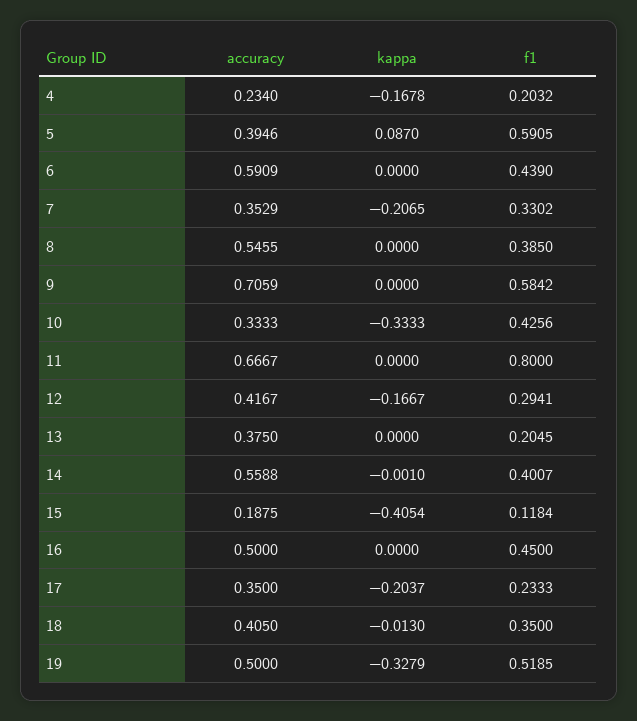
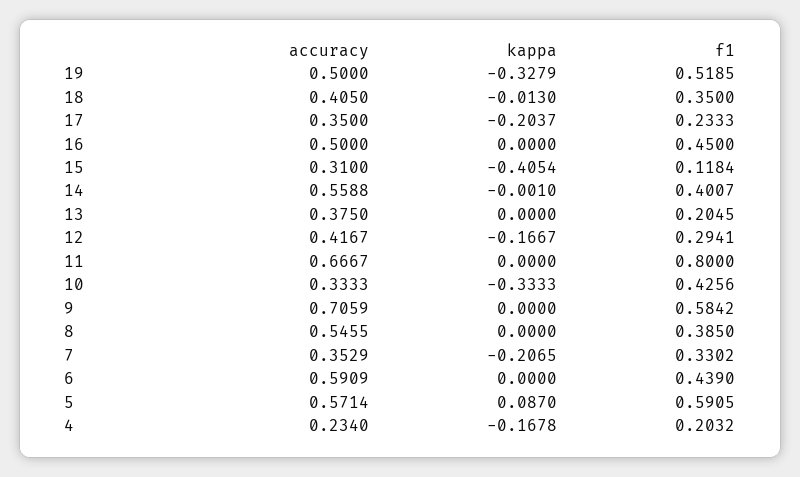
  {
    "accuracy": {
      "4": 0.234,
-     "5": 0.3946,
+     "5": 0.5714,
      "6": 0.5909,
      "7": 0.3529,
      "8": 0.5455,
      "9": 0.7059,
      "10": 0.3333,
      "11": 0.6667,
      "12": 0.4167,
      "13": 0.375,
      "14": 0.5588,
-     "15": 0.1875,
+     "15": 0.31,
      "16": 0.5,
      "17": 0.35,
      "18": 0.405,
      "19": 0.5
    },
    "kappa": {
      "4": -0.1678,
      "5": 0.087,
      "6": 0,
      "7": -0.2065,
      "8": 0,
      "9": 0,
      "10": -0.3333,
      "11": 0,
      "12": -0.1667,
      "13": 0,
      "14": -0.001,
      "15": -0.4054,
      "16": 0,
      "17": -0.2037,
      "18": -0.013,
      "19": -0.3279
    },
    "f1": {
      "4": 0.2032,
      "5": 0.5905,
      "6": 0.439,
      "7": 0.3302,
      "8": 0.385,
      "9": 0.5842,
      "10": 0.4256,
      "11": 0.8,
      "12": 0.2941,
      "13": 0.2045,
      "14": 0.4007,
      "15": 0.1184,
      "16": 0.45,
      "17": 0.2333,
      "18": 0.35,
      "19": 0.5185
    }
  }

